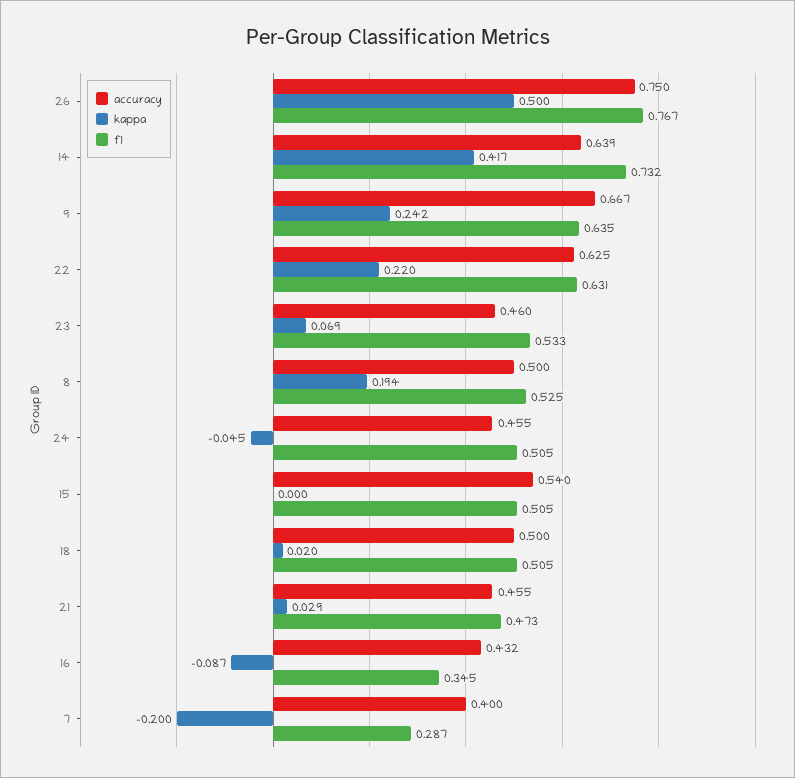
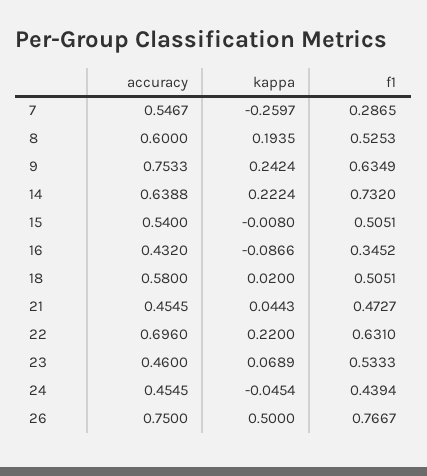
  {
    "accuracy": {
      "26": 0.75,
      "14": 0.6388,
-     "9": 0.667,
+     "9": 0.7533,
-     "22": 0.625,
+     "22": 0.696,
      "23": 0.46,
-     "8": 0.5,
+     "8": 0.6,
      "24": 0.4545,
      "15": 0.54,
-     "18": 0.5,
+     "18": 0.58,
      "21": 0.4545,
      "16": 0.432,
-     "7": 0.4
+     "7": 0.5467
    },
    "kappa": {
      "26": 0.5,
-     "14": 0.417,
+     "14": 0.2224,
      "9": 0.2424,
      "22": 0.22,
      "23": 0.0689,
      "8": 0.1935,
      "24": -0.0454,
-     "15": 0,
+     "15": -0.008,
      "18": 0.02,
-     "21": 0.029,
+     "21": 0.0443,
      "16": -0.0866,
-     "7": -0.2
+     "7": -0.2597
    },
    "f1": {
      "26": 0.7667,
      "14": 0.732,
      "9": 0.6349,
      "22": 0.631,
      "23": 0.5333,
      "8": 0.5253,
-     "24": 0.505,
+     "24": 0.4394,
      "15": 0.5051,
      "18": 0.5051,
      "21": 0.4727,
      "16": 0.3452,
      "7": 0.2865
    }
  }

